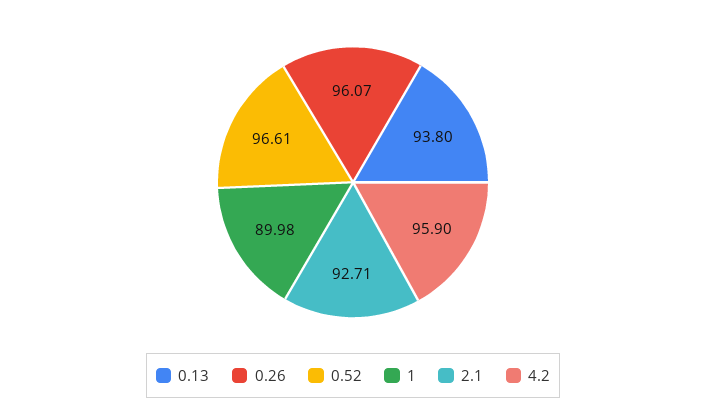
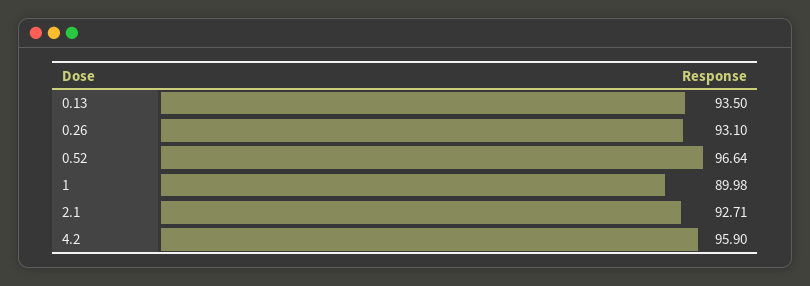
  {
-   "0.13": 93.8,
+   "0.13": 93.5,
-   "0.26": 96.07,
+   "0.26": 93.1,
-   "0.52": 96.61,
+   "0.52": 96.64,
    "1": 89.98,
    "2.1": 92.71,
    "4.2": 95.9
  }

